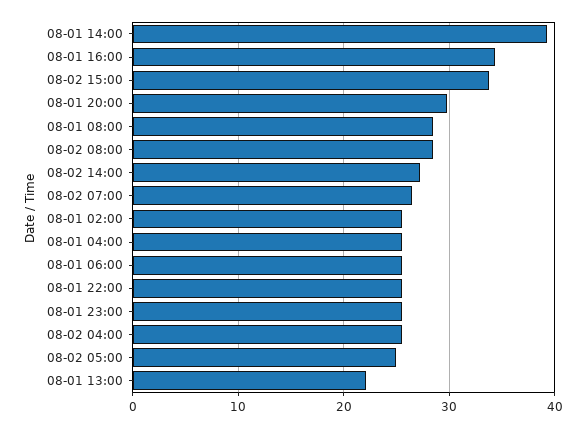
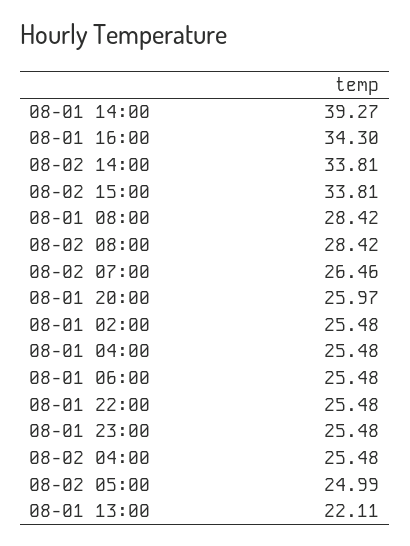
  {
    "08-01 14:00": 39.27,
    "08-01 16:00": 34.3,
    "08-02 15:00": 33.81,
-   "08-01 20:00": 30,
+   "08-01 20:00": 25.97,
    "08-01 08:00": 28.42,
    "08-02 08:00": 28.42,
-   "08-02 14:00": 27,
+   "08-02 14:00": 33.81,
    "08-02 07:00": 26.46,
    "08-01 02:00": 25.48,
    "08-01 04:00": 25.48,
    "08-01 06:00": 25.48,
    "08-01 22:00": 25.48,
    "08-01 23:00": 25.48,
    "08-02 04:00": 25.48,
    "08-02 05:00": 24.99,
    "08-01 13:00": 22.11
  }

